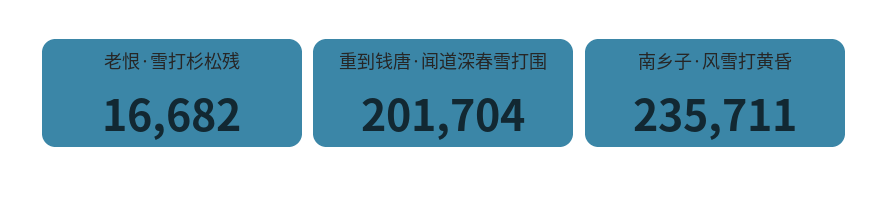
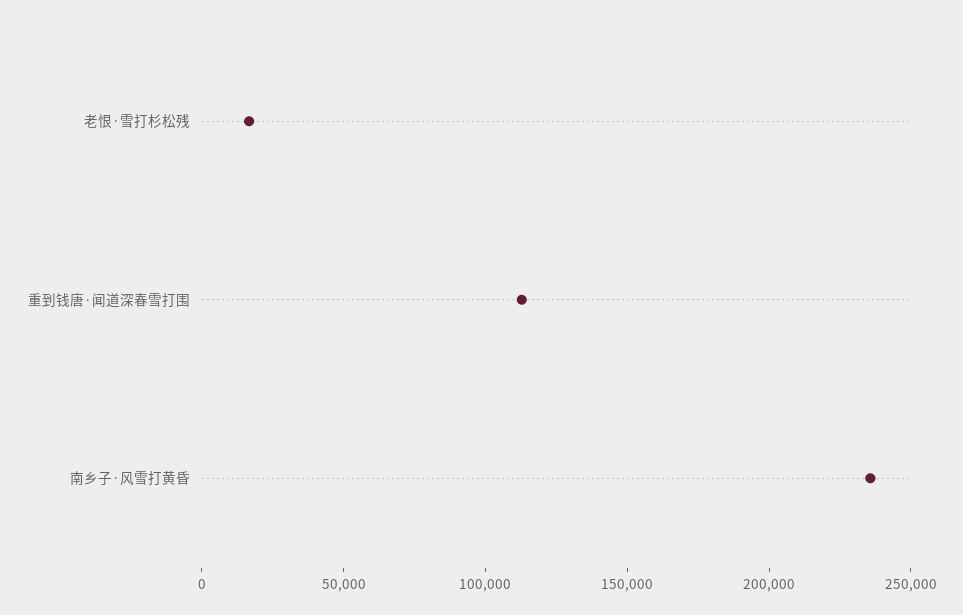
  {
    "老恨·雪打杉松残": 16682,
-   "重到钱唐·闻道深春雪打围": 201704,
+   "重到钱唐·闻道深春雪打围": 110000,
    "南乡子·风雪打黄昏": 235711
  }

